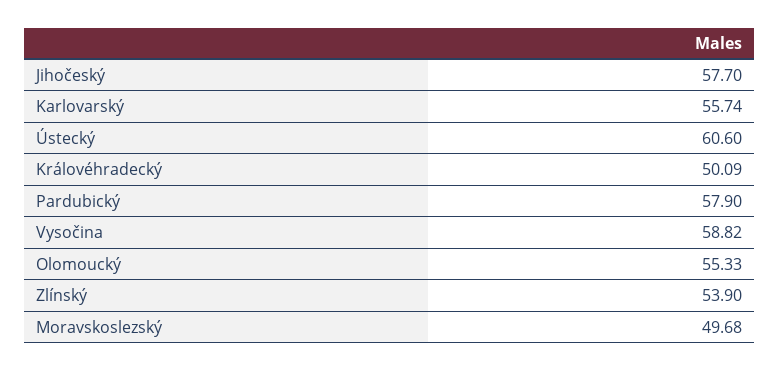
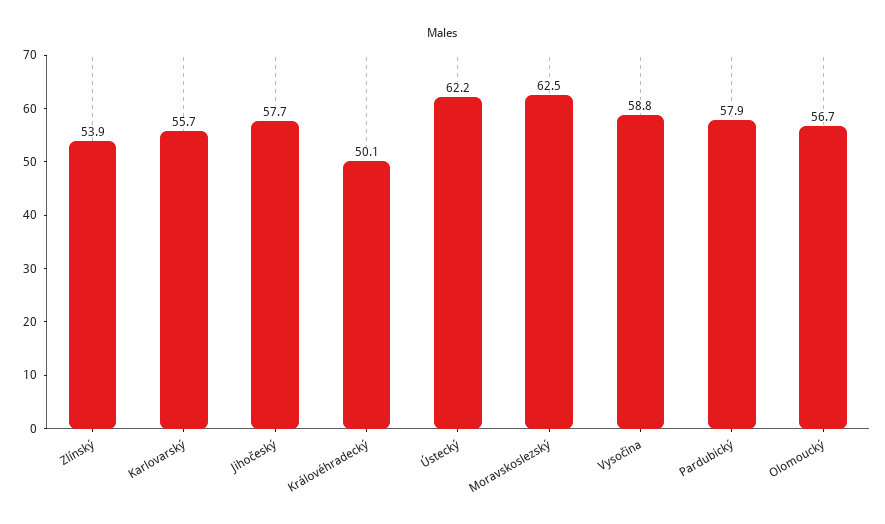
  {
    "Jihočeský": 57.7,
    "Karlovarský": 55.74,
-   "Ústecký": 60.6,
+   "Ústecký": 62.2,
    "Královéhradecký": 50.09,
    "Pardubický": 57.9,
    "Vysočina": 58.82,
-   "Olomoucký": 55.33,
+   "Olomoucký": 56.7,
    "Zlínský": 53.9,
-   "Moravskoslezský": 49.68
+   "Moravskoslezský": 62.5
  }

